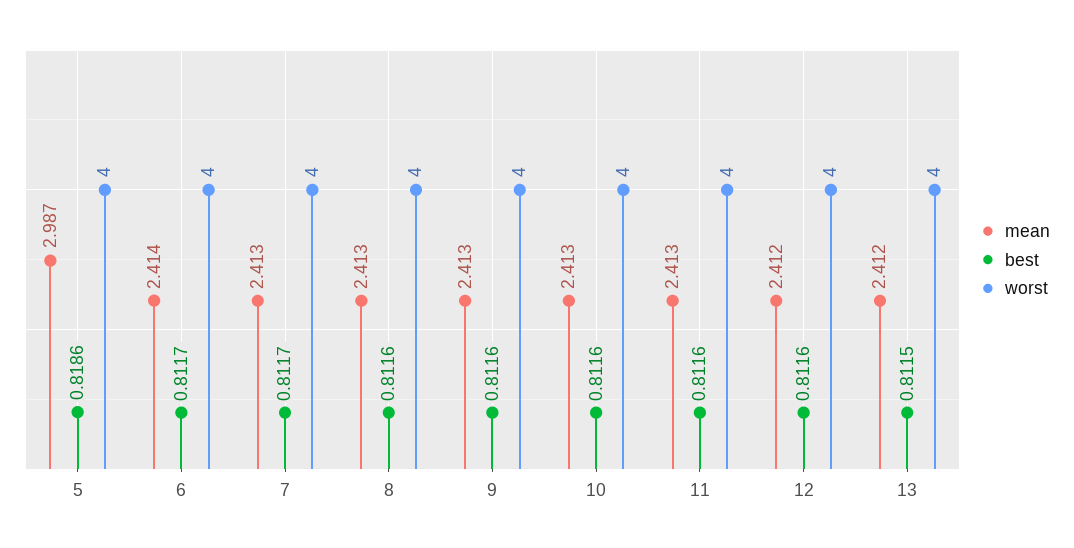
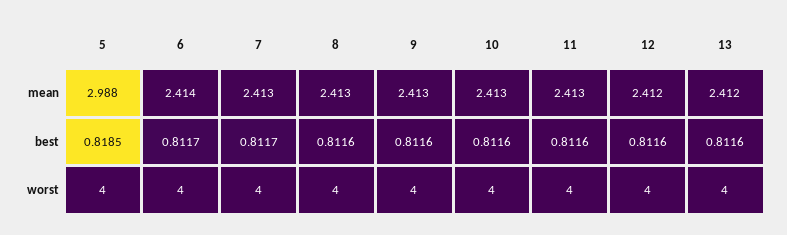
  {
    "mean": {
-     "5": 2.987,
+     "5": 2.988,
      "6": 2.414,
      "7": 2.413,
      "8": 2.413,
      "9": 2.413,
      "10": 2.413,
      "11": 2.413,
      "12": 2.412,
      "13": 2.412
    },
    "best": {
-     "5": 0.8186,
+     "5": 0.8185,
      "6": 0.8117,
      "7": 0.8117,
      "8": 0.8116,
      "9": 0.8116,
      "10": 0.8116,
      "11": 0.8116,
      "12": 0.8116,
-     "13": 0.8115
+     "13": 0.8116
    },
    "worst": {
      "5": 4,
      "6": 4,
      "7": 4,
      "8": 4,
      "9": 4,
      "10": 4,
      "11": 4,
      "12": 4,
      "13": 4
    }
  }

